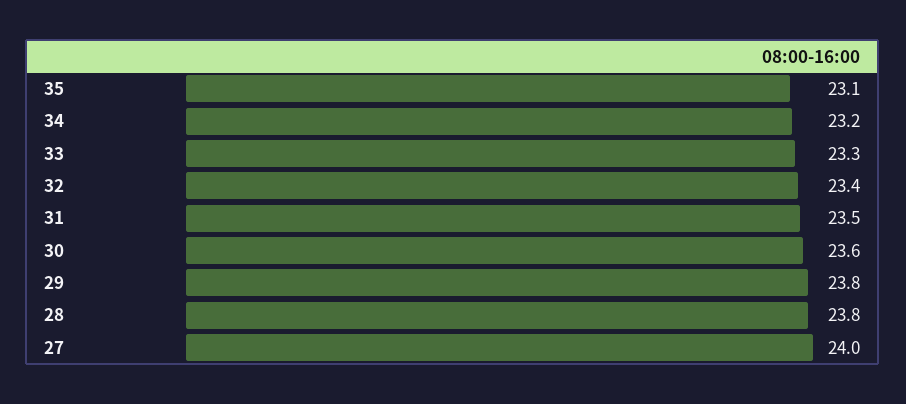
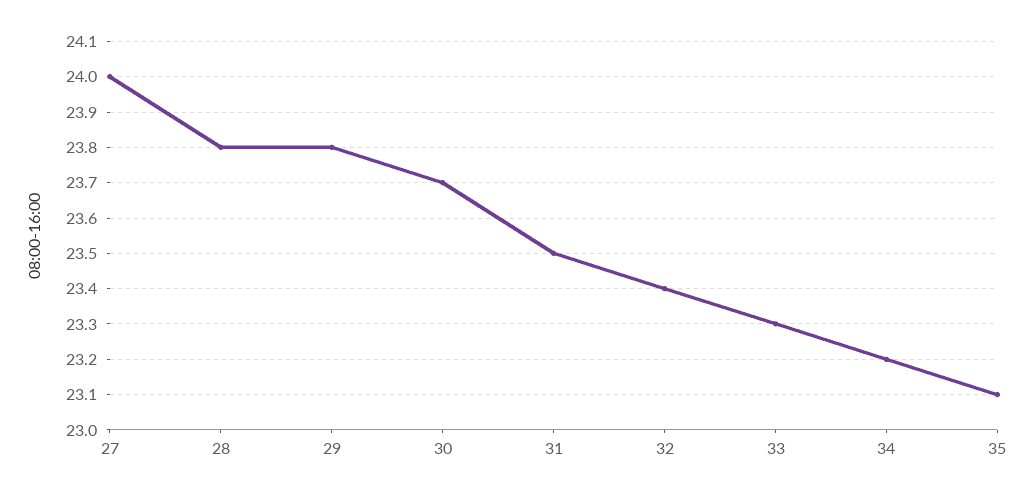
  {
    "35": 23.1,
    "34": 23.2,
    "33": 23.3,
    "32": 23.4,
    "31": 23.5,
-   "30": 23.6,
+   "30": 23.7,
    "29": 23.8,
    "28": 23.8,
    "27": 24
  }

